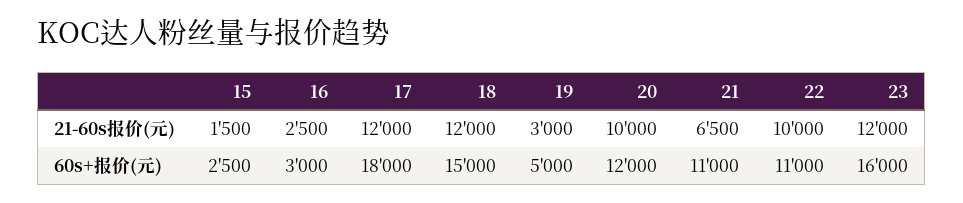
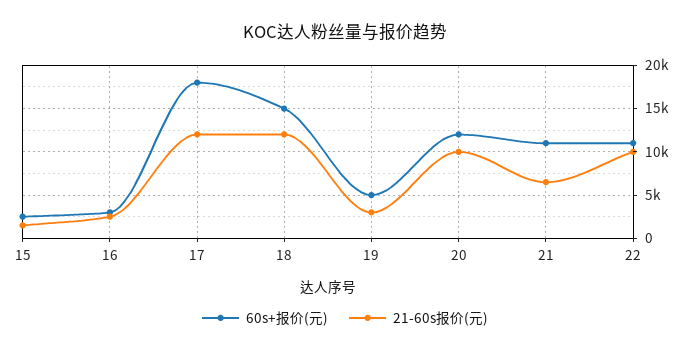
  {
    "21-60s报价(元)": {
      "15": 1500,
      "16": 2500,
      "17": 12000,
      "18": 12000,
      "19": 3000,
      "20": 10000,
      "21": 6500,
-     "22": 10000,
+     "22": 10000
-     "23": 12000
    },
    "60s+报价(元)": {
      "15": 2500,
      "16": 3000,
      "17": 18000,
      "18": 15000,
      "19": 5000,
      "20": 12000,
      "21": 11000,
-     "22": 11000,
+     "22": 11000
-     "23": 16000
    }
  }

